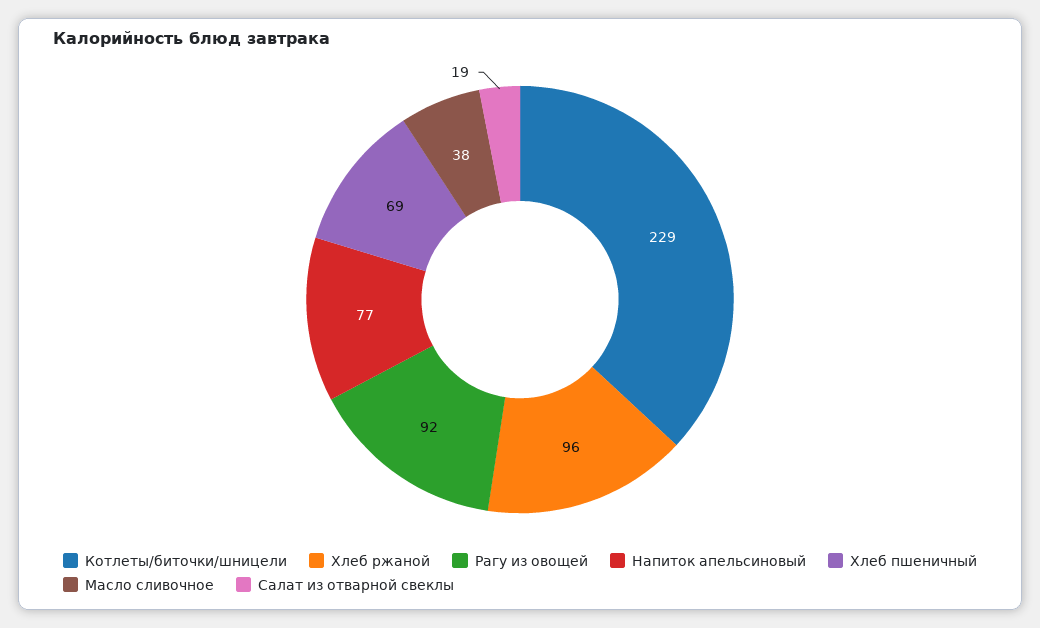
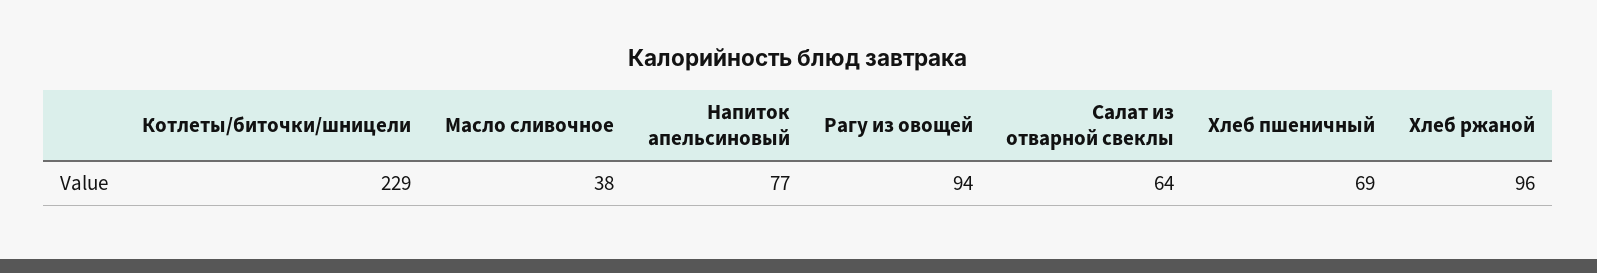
  {
    "Котлеты/биточки/шницели": 229,
    "Хлеб ржаной": 96,
-   "Рагу из овощей": 92,
+   "Рагу из овощей": 94,
    "Напиток апельсиновый": 77,
    "Хлеб пшеничный": 69,
    "Масло сливочное": 38,
-   "Салат из отварной свеклы": 19
+   "Салат из отварной свеклы": 64
  }

